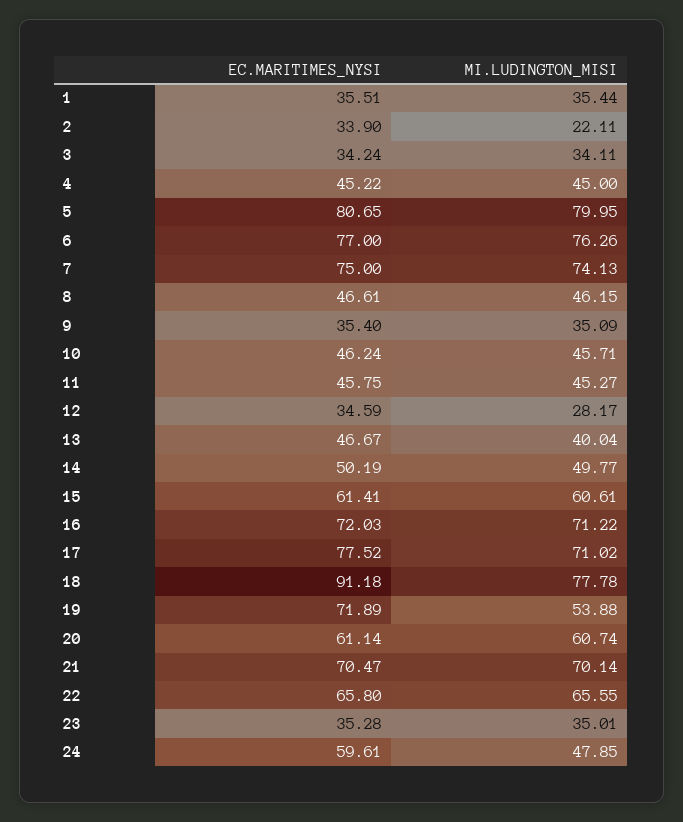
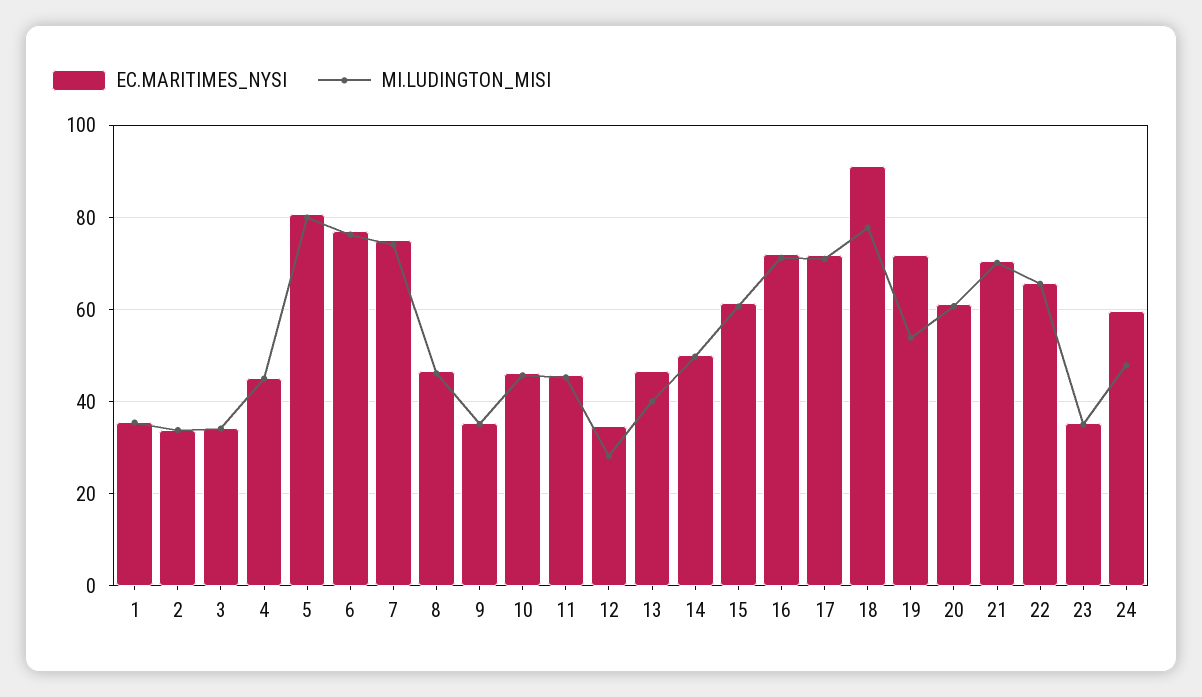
  {
    "EC.MARITIMES_NYSI": {
      "1": 35.51,
      "2": 33.9,
      "3": 34.24,
      "4": 45.22,
      "5": 80.65,
      "6": 77,
      "7": 75,
      "8": 46.61,
      "9": 35.4,
      "10": 46.24,
      "11": 45.75,
      "12": 34.59,
      "13": 46.67,
      "14": 50.19,
      "15": 61.41,
      "16": 72.03,
-     "17": 77.52,
+     "17": 72,
      "18": 91.18,
      "19": 71.89,
      "20": 61.14,
      "21": 70.47,
      "22": 65.8,
      "23": 35.28,
      "24": 59.61
    },
    "MI.LUDINGTON_MISI": {
      "1": 35.44,
-     "2": 22.11,
+     "2": 34,
      "3": 34.11,
      "4": 45,
      "5": 79.95,
      "6": 76.26,
      "7": 74.13,
      "8": 46.15,
      "9": 35.09,
      "10": 45.71,
      "11": 45.27,
      "12": 28.17,
      "13": 40.04,
      "14": 49.77,
      "15": 60.61,
      "16": 71.22,
      "17": 71.02,
      "18": 77.78,
      "19": 53.88,
      "20": 60.74,
      "21": 70.14,
      "22": 65.55,
      "23": 35.01,
      "24": 47.85
    }
  }

